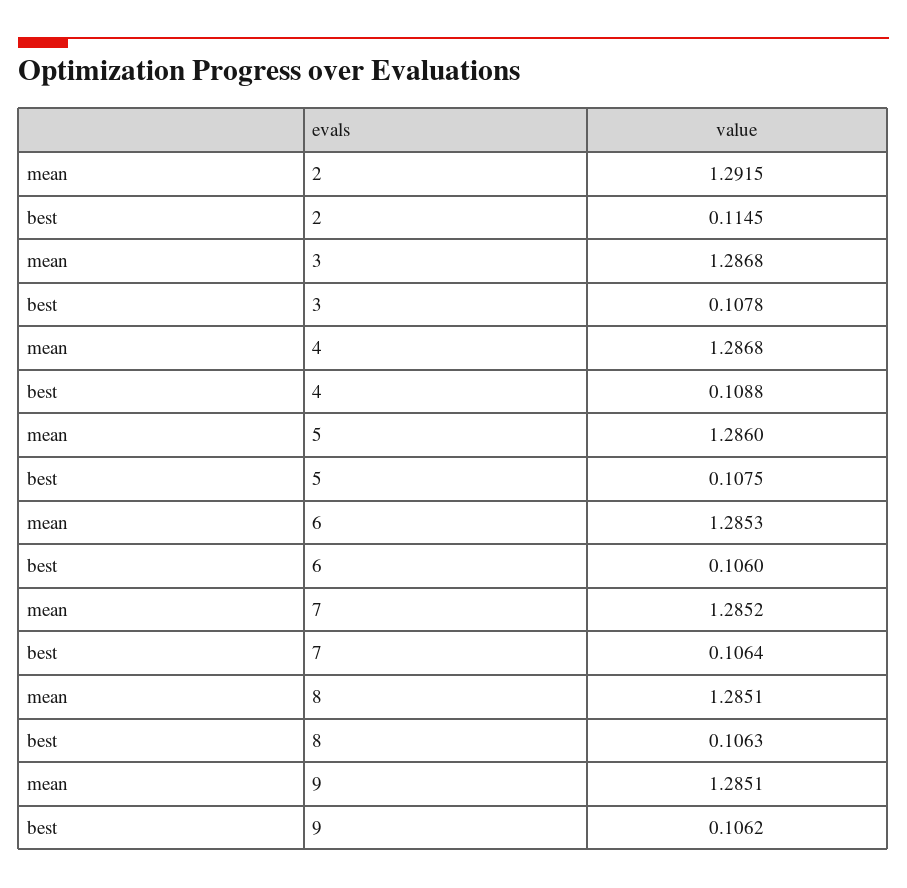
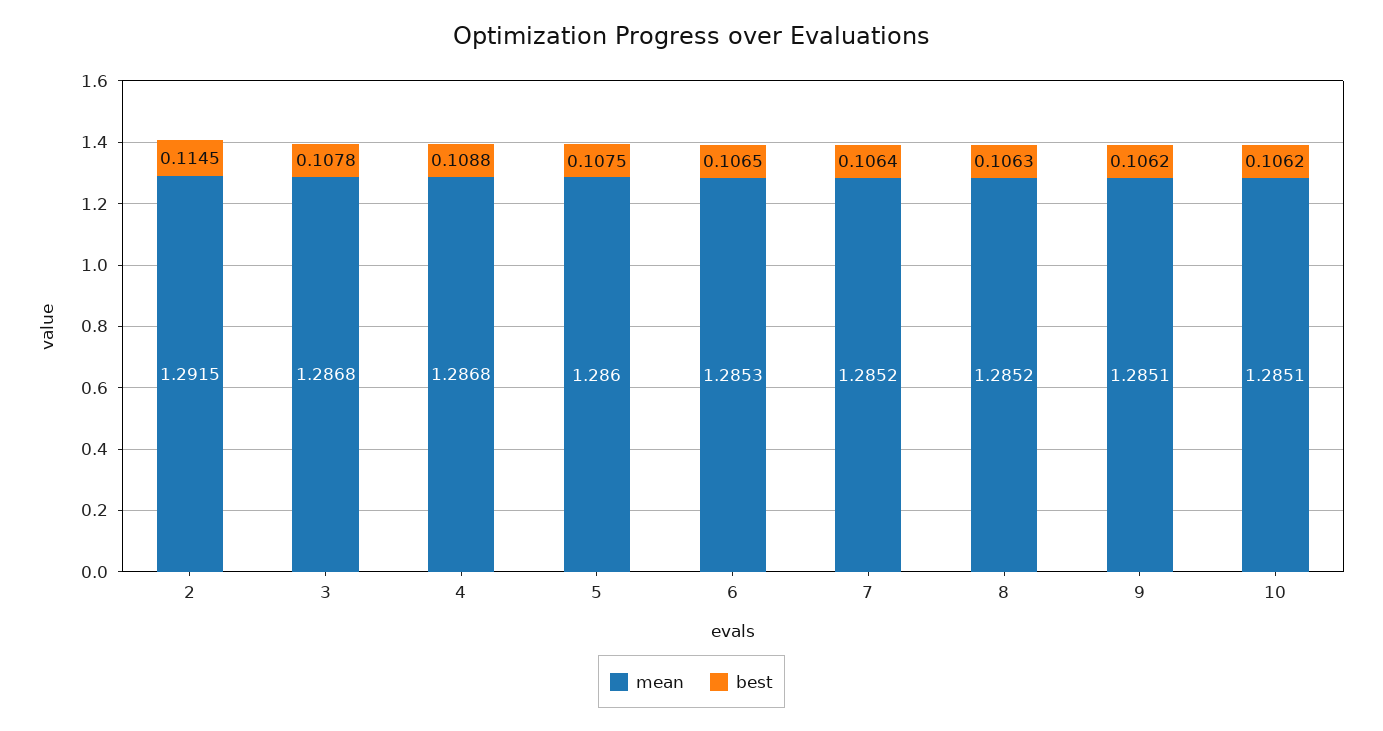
  {
    "mean": {
      "2": 1.2915,
      "3": 1.2868,
      "4": 1.2868,
      "5": 1.286,
      "6": 1.2853,
      "7": 1.2852,
-     "8": 1.2851,
+     "8": 1.2852,
-     "9": 1.2851
+     "9": 1.2851,
+     "10": 1.2851
    },
    "best": {
      "2": 0.1145,
      "3": 0.1078,
      "4": 0.1088,
      "5": 0.1075,
-     "6": 0.106,
+     "6": 0.1065,
      "7": 0.1064,
      "8": 0.1063,
-     "9": 0.1062
+     "9": 0.1062,
+     "10": 0.1062
    }
  }

